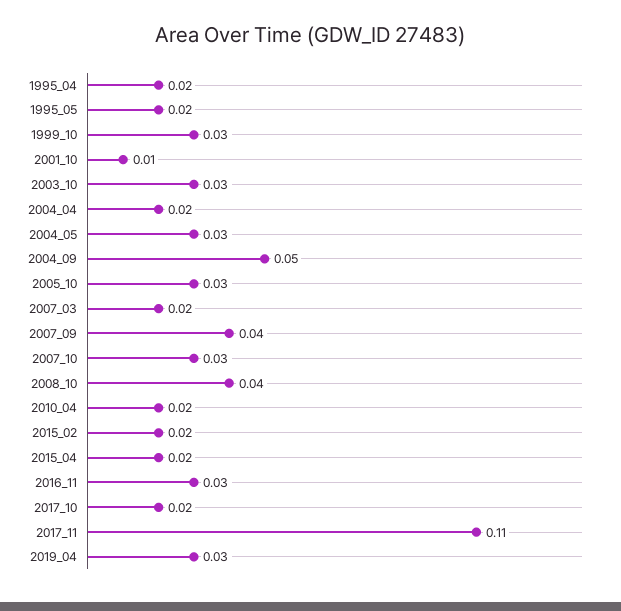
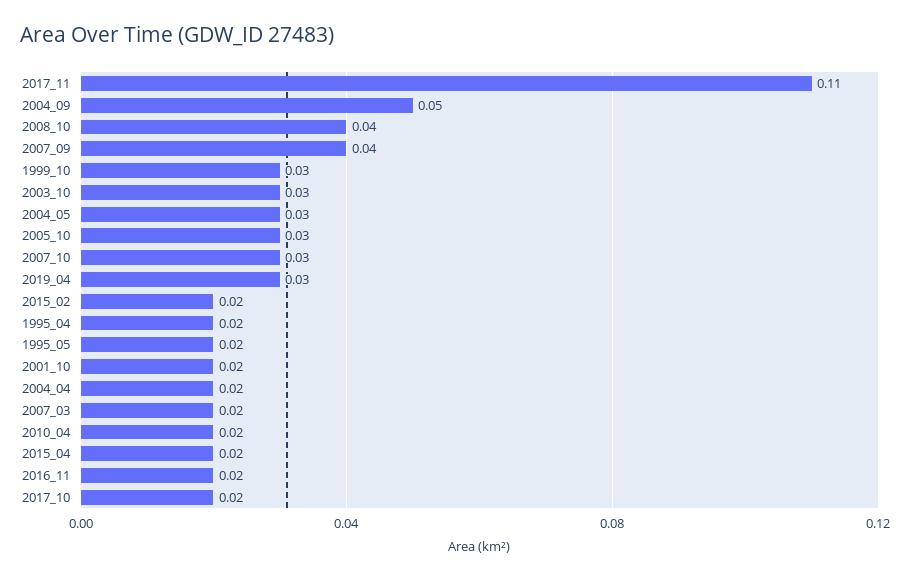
  {
    "1995_04": 0.02,
    "1995_05": 0.02,
    "1999_10": 0.03,
-   "2001_10": 0.01,
+   "2001_10": 0.02,
    "2003_10": 0.03,
    "2004_04": 0.02,
    "2004_05": 0.03,
    "2004_09": 0.05,
    "2005_10": 0.03,
    "2007_03": 0.02,
    "2007_09": 0.04,
    "2007_10": 0.03,
    "2008_10": 0.04,
    "2010_04": 0.02,
    "2015_02": 0.02,
    "2015_04": 0.02,
-   "2016_11": 0.03,
+   "2016_11": 0.02,
    "2017_10": 0.02,
    "2017_11": 0.11,
    "2019_04": 0.03
  }

